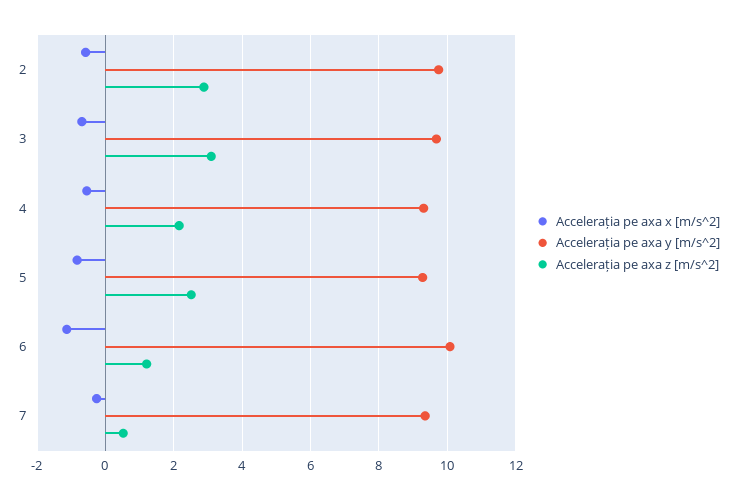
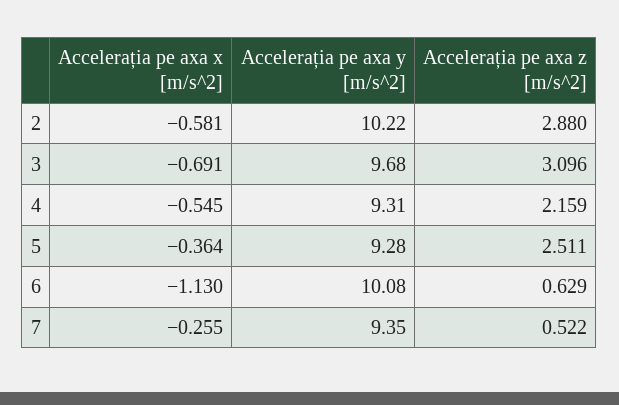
  {
    "Accelerația pe axa x [m/s^2]": {
      "2": -0.581,
      "3": -0.691,
      "4": -0.545,
-     "5": -0.8,
+     "5": -0.364,
      "6": -1.13,
      "7": -0.255
    },
    "Accelerația pe axa y [m/s^2]": {
-     "2": 9.8,
+     "2": 10.22,
      "3": 9.68,
      "4": 9.31,
      "5": 9.28,
      "6": 10.08,
      "7": 9.35
    },
    "Accelerația pe axa z [m/s^2]": {
      "2": 2.88,
      "3": 3.096,
      "4": 2.159,
      "5": 2.511,
-     "6": 1.2,
+     "6": 0.629,
      "7": 0.522
    }
  }

